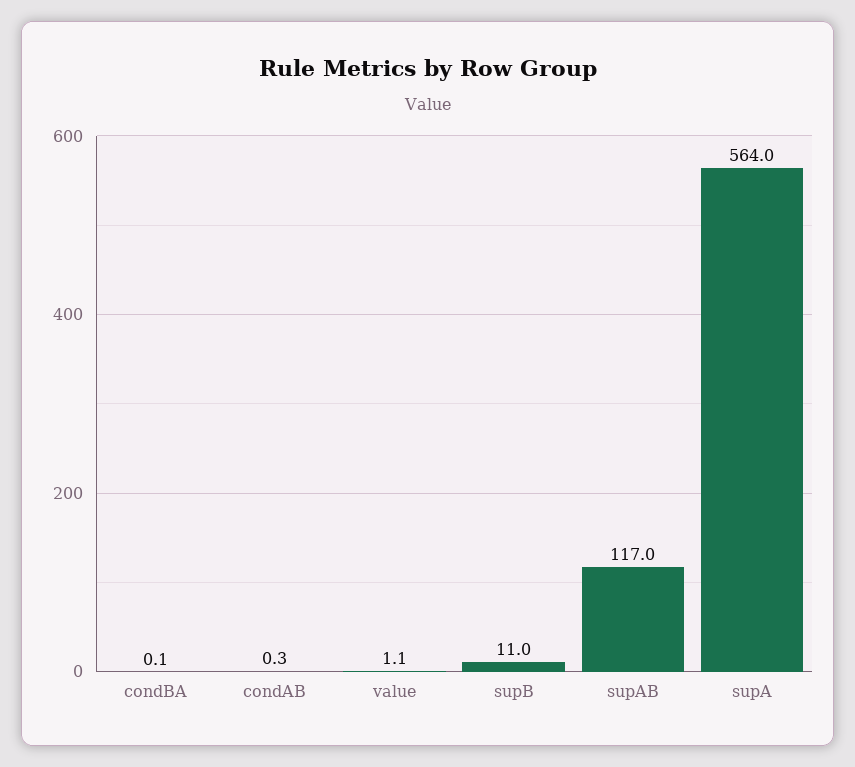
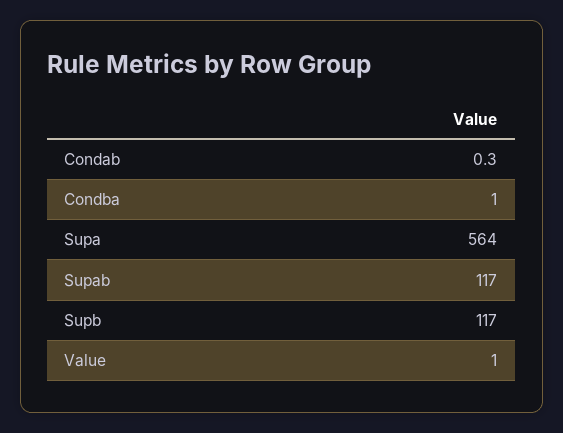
  {
-   "condBA": 0.1,
+   "condBA": 1,
    "condAB": 0.3,
-   "value": 1.1,
+   "value": 1,
-   "supB": 11,
+   "supB": 117,
    "supAB": 117,
    "supA": 564
  }

